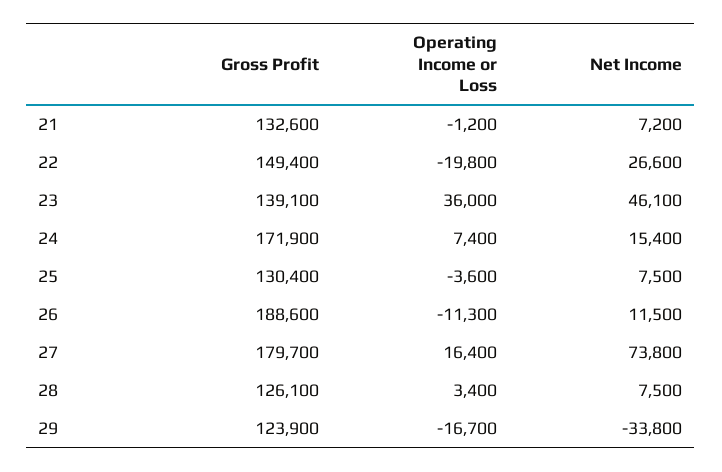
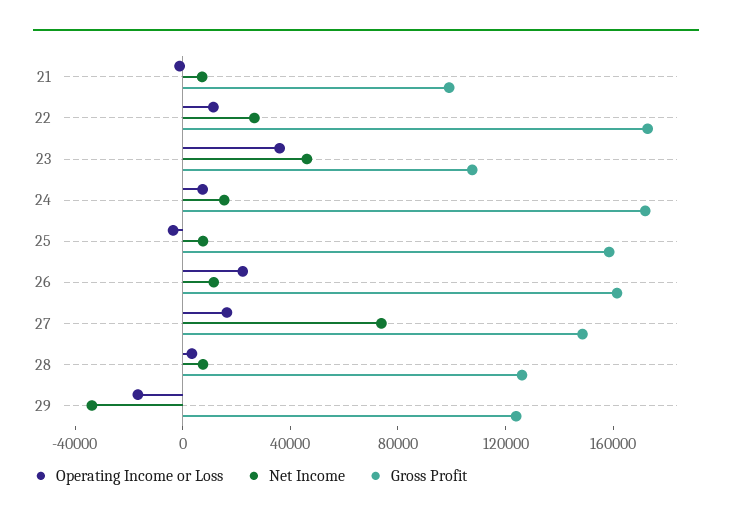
  {
    "Gross Profit": {
-     "21": 132600,
+     "21": 100000,
-     "22": 149400,
+     "22": 170000,
-     "23": 139100,
+     "23": 110000,
      "24": 171900,
-     "25": 130400,
+     "25": 160000,
-     "26": 188600,
+     "26": 160000,
-     "27": 179700,
+     "27": 150000,
      "28": 126100,
      "29": 123900
    },
    "Operating Income or Loss": {
      "21": -1200,
-     "22": -19800,
+     "22": 10000,
      "23": 36000,
      "24": 7400,
      "25": -3600,
-     "26": -11300,
+     "26": 20000,
      "27": 16400,
      "28": 3400,
      "29": -16700
    },
    "Net Income": {
      "21": 7200,
      "22": 26600,
      "23": 46100,
      "24": 15400,
      "25": 7500,
      "26": 11500,
      "27": 73800,
      "28": 7500,
      "29": -33800
    }
  }

